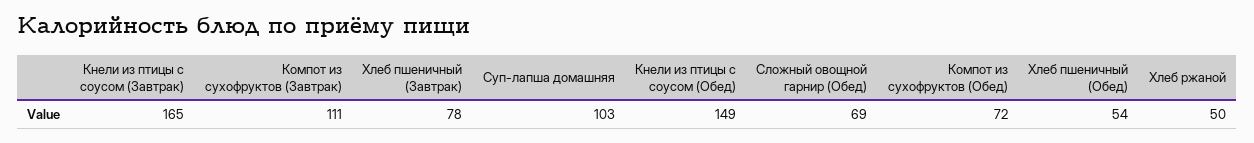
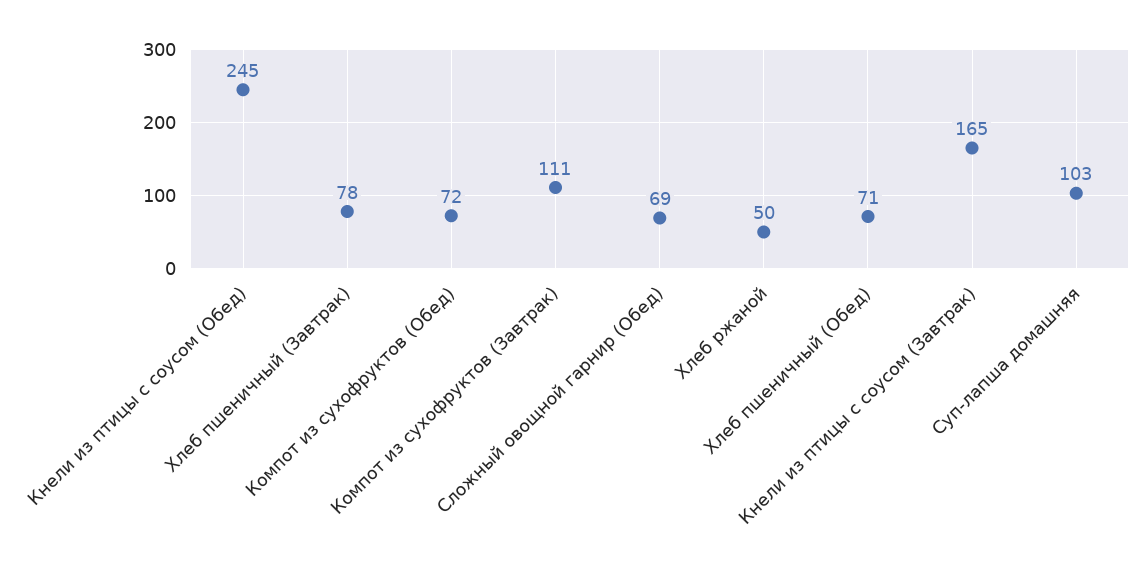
  {
    "Кнели из птицы с соусом (Завтрак)": 165,
    "Компот из сухофруктов (Завтрак)": 111,
    "Хлеб пшеничный (Завтрак)": 78,
    "Суп-лапша домашняя": 103,
-   "Кнели из птицы с соусом (Обед)": 149,
+   "Кнели из птицы с соусом (Обед)": 245,
    "Сложный овощной гарнир (Обед)": 69,
    "Компот из сухофруктов (Обед)": 72,
-   "Хлеб пшеничный (Обед)": 54,
+   "Хлеб пшеничный (Обед)": 71,
    "Хлеб ржаной": 50
  }

